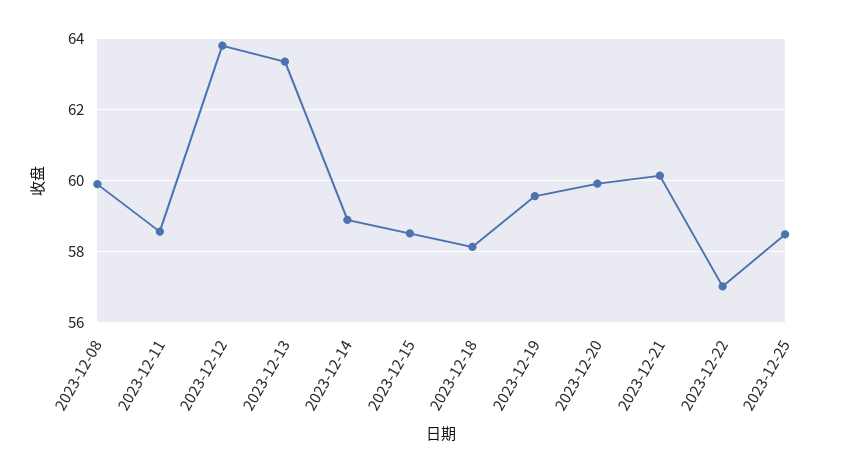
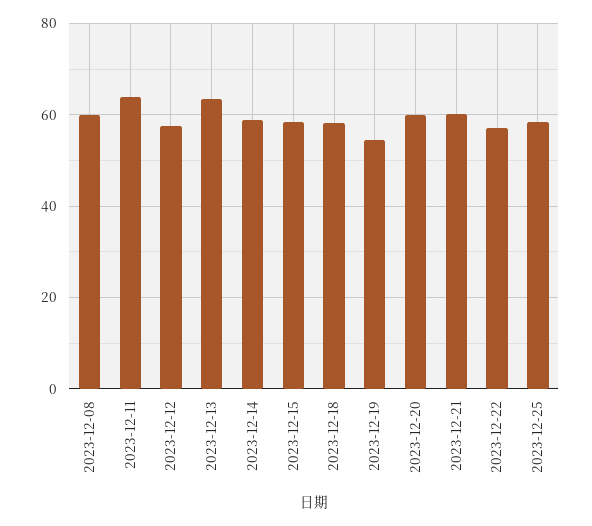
  {
    "2023-12-08": 60,
-   "2023-12-11": 58.6,
+   "2023-12-11": 64,
-   "2023-12-12": 63.8,
+   "2023-12-12": 58,
    "2023-12-13": 63.4,
    "2023-12-14": 58.8,
    "2023-12-15": 58.6,
    "2023-12-18": 58.2,
-   "2023-12-19": 59.6,
+   "2023-12-19": 54,
    "2023-12-20": 60,
    "2023-12-21": 60.2,
    "2023-12-22": 57,
    "2023-12-25": 58.4
  }

